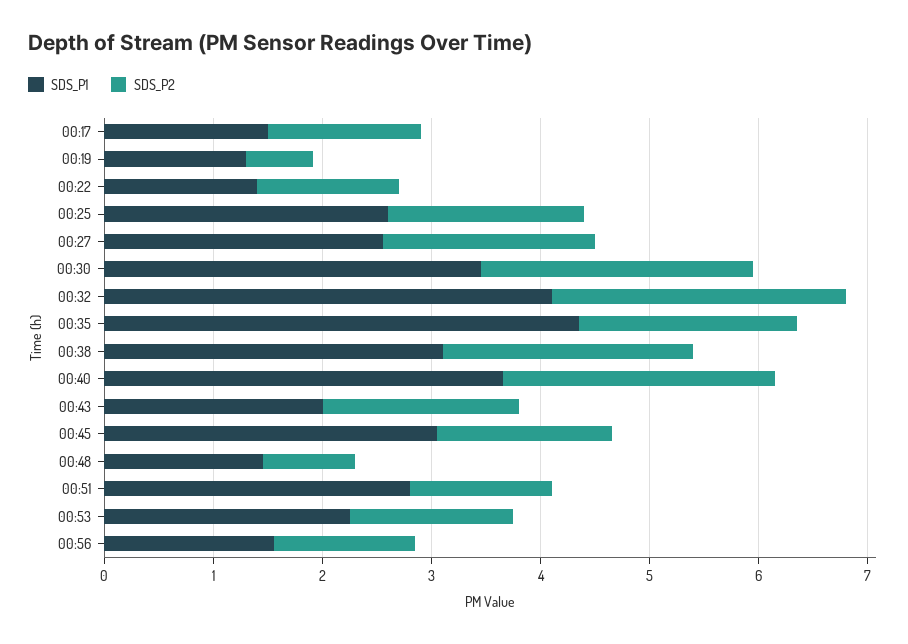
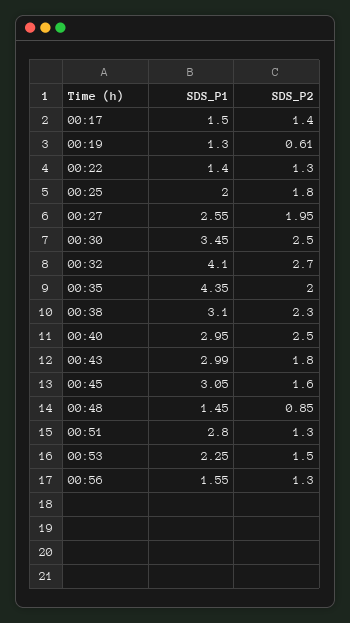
  {
    "SDS_P1": {
      "00:17": 1.5,
      "00:19": 1.3,
      "00:22": 1.4,
-     "00:25": 2.6,
+     "00:25": 2,
      "00:27": 2.55,
      "00:30": 3.45,
      "00:32": 4.1,
      "00:35": 4.35,
      "00:38": 3.1,
-     "00:40": 3.6,
+     "00:40": 2.95,
-     "00:43": 2,
+     "00:43": 2.99,
      "00:45": 3.05,
      "00:48": 1.45,
      "00:51": 2.8,
      "00:53": 2.25,
      "00:56": 1.55
    },
    "SDS_P2": {
      "00:17": 1.4,
      "00:19": 0.61,
      "00:22": 1.3,
      "00:25": 1.8,
      "00:27": 1.95,
      "00:30": 2.5,
      "00:32": 2.7,
      "00:35": 2,
      "00:38": 2.3,
      "00:40": 2.5,
      "00:43": 1.8,
      "00:45": 1.6,
      "00:48": 0.85,
      "00:51": 1.3,
      "00:53": 1.5,
      "00:56": 1.3
    }
  }

